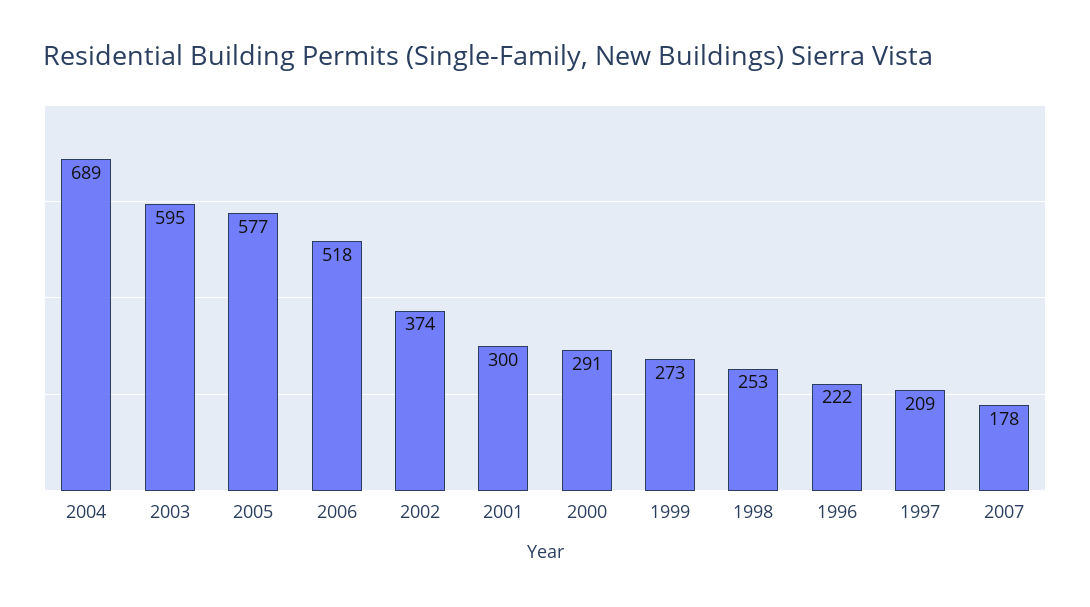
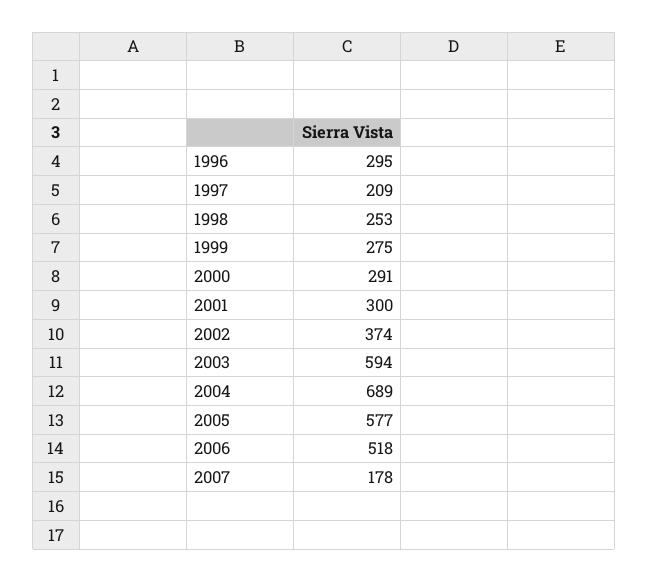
  {
    "2004": 689,
-   "2003": 595,
+   "2003": 594,
    "2005": 577,
    "2006": 518,
    "2002": 374,
    "2001": 300,
    "2000": 291,
-   "1999": 273,
+   "1999": 275,
    "1998": 253,
-   "1996": 222,
+   "1996": 295,
    "1997": 209,
    "2007": 178
  }

